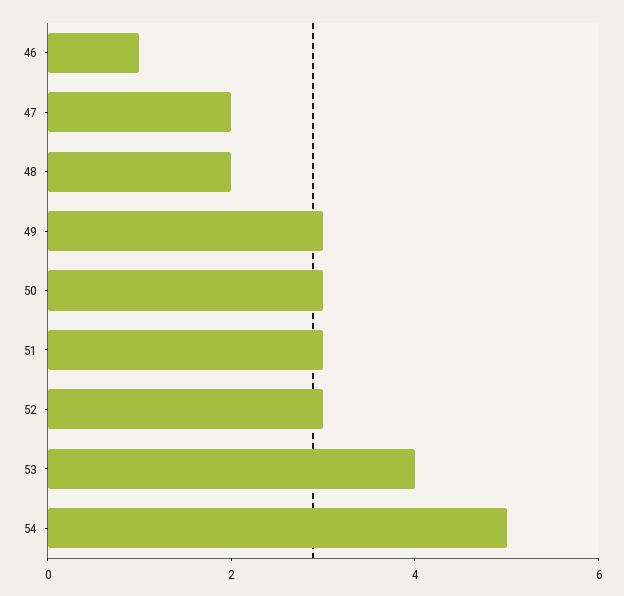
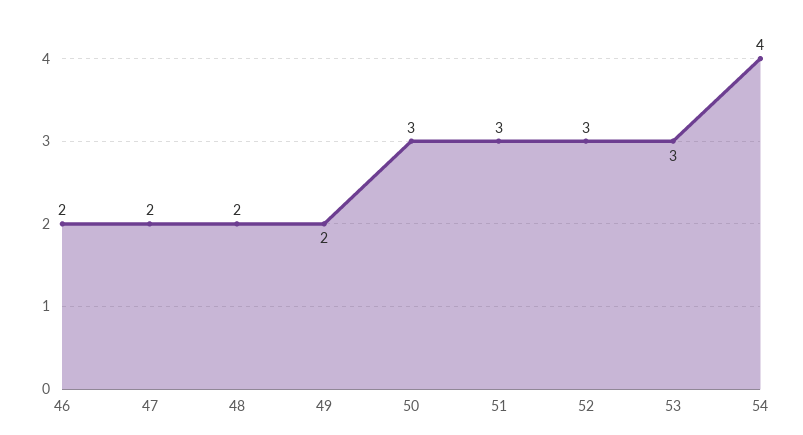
  {
-   "46": 1,
+   "46": 2,
    "47": 2,
    "48": 2,
-   "49": 3,
+   "49": 2,
    "50": 3,
    "51": 3,
    "52": 3,
-   "53": 4,
+   "53": 3,
-   "54": 5
+   "54": 4
  }

